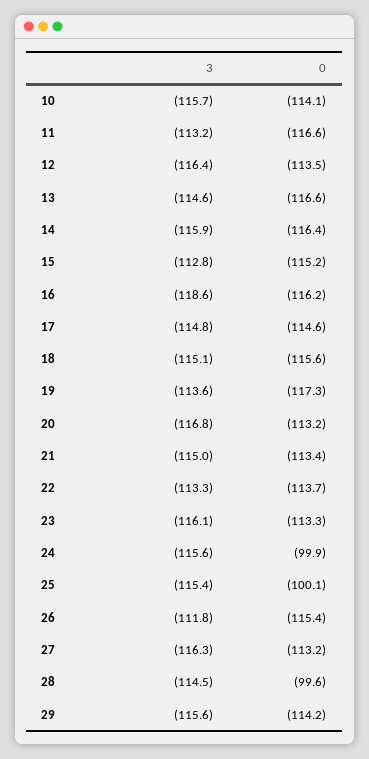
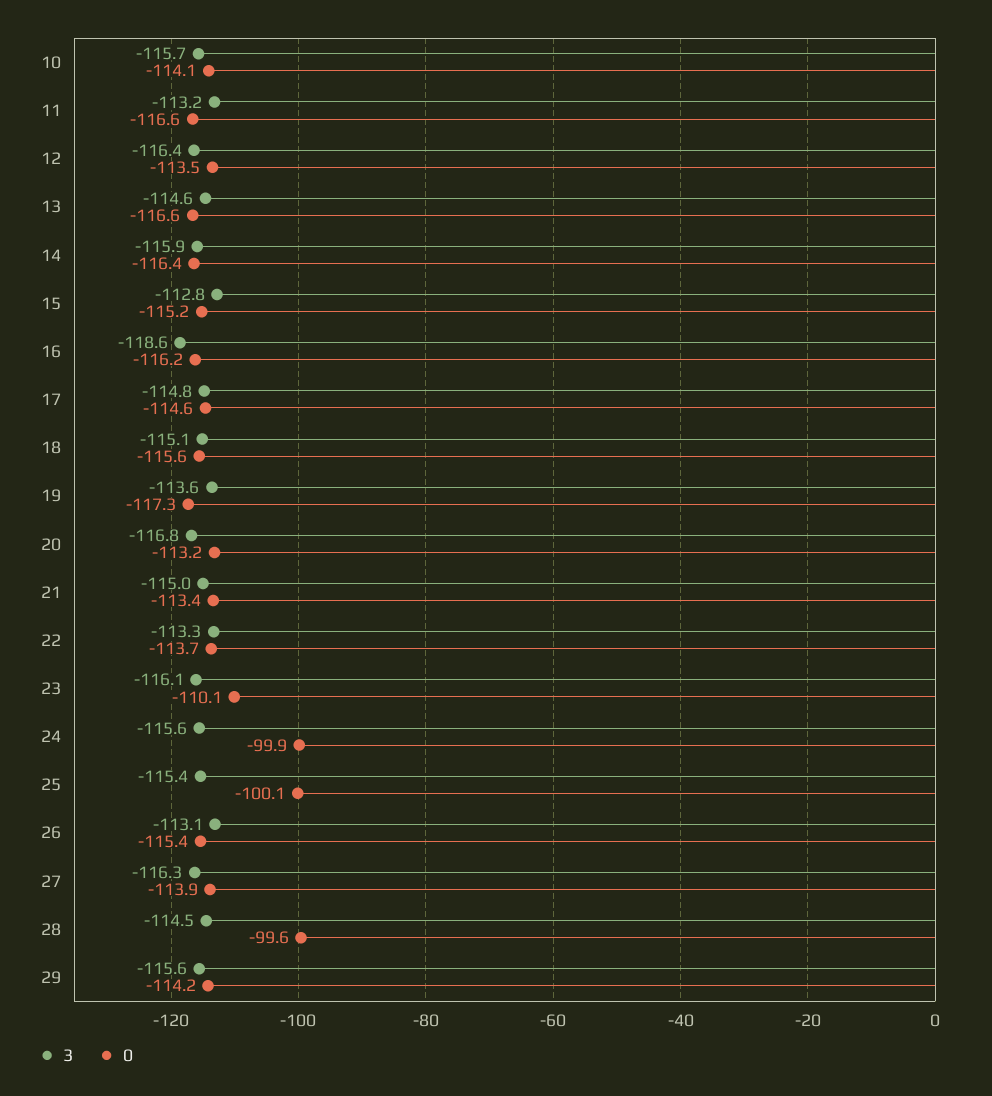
  {
    "3": {
      "10": -115.7,
      "11": -113.2,
      "12": -116.4,
      "13": -114.6,
      "14": -115.9,
      "15": -112.8,
      "16": -118.6,
      "17": -114.8,
      "18": -115.1,
      "19": -113.6,
      "20": -116.8,
      "21": -115,
      "22": -113.3,
      "23": -116.1,
      "24": -115.6,
      "25": -115.4,
-     "26": -111.8,
+     "26": -113.1,
      "27": -116.3,
      "28": -114.5,
      "29": -115.6
    },
    "0": {
      "10": -114.1,
      "11": -116.6,
      "12": -113.5,
      "13": -116.6,
      "14": -116.4,
      "15": -115.2,
      "16": -116.2,
      "17": -114.6,
      "18": -115.6,
      "19": -117.3,
      "20": -113.2,
      "21": -113.4,
      "22": -113.7,
-     "23": -113.3,
+     "23": -110.1,
      "24": -99.9,
      "25": -100.1,
      "26": -115.4,
-     "27": -113.2,
+     "27": -113.9,
      "28": -99.6,
      "29": -114.2
    }
  }

